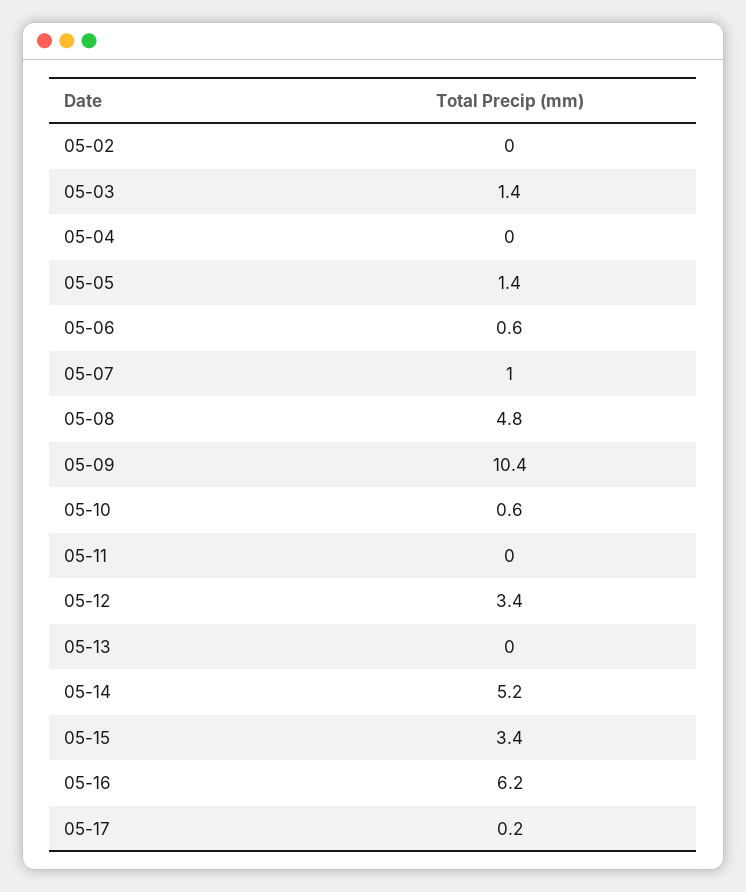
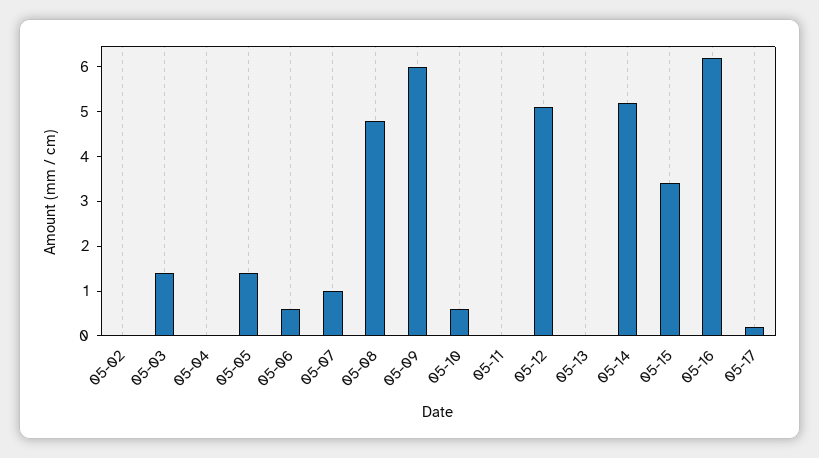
  {
    "05-02": 0,
    "05-03": 1.4,
    "05-04": 0,
    "05-05": 1.4,
    "05-06": 0.6,
    "05-07": 1,
    "05-08": 4.8,
-   "05-09": 10.4,
+   "05-09": 6,
    "05-10": 0.6,
    "05-11": 0,
-   "05-12": 3.4,
+   "05-12": 5,
    "05-13": 0,
    "05-14": 5.2,
    "05-15": 3.4,
    "05-16": 6.2,
    "05-17": 0.2
  }

